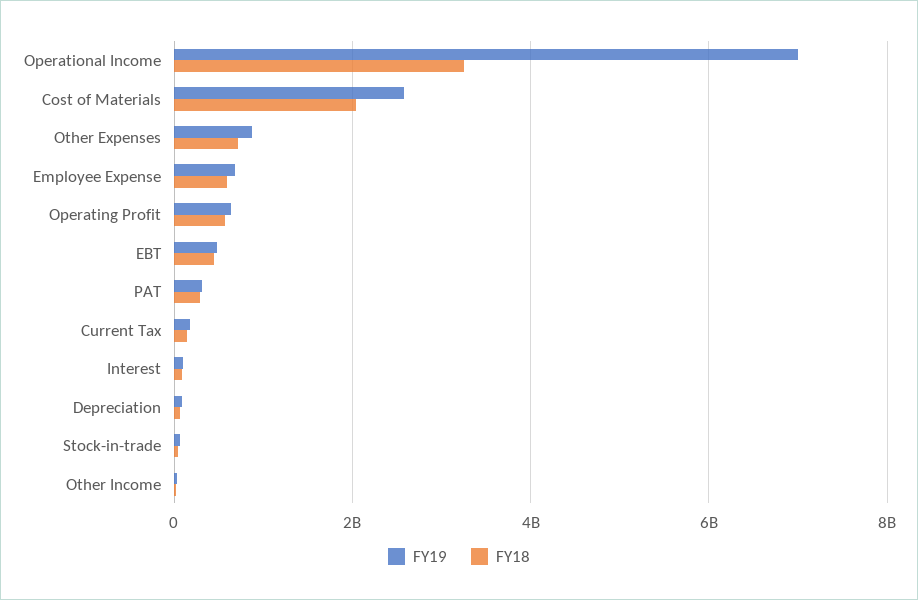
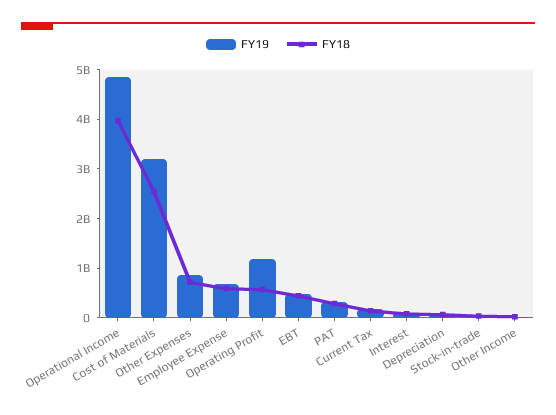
  {
    "FY19": {
-     "Operational Income": 7000000000,
+     "Operational Income": 4800000000,
-     "Cost of Materials": 2600000000,
+     "Cost of Materials": 3200000000,
      "Other Expenses": 800000000,
      "Employee Expense": 600000000,
-     "Operating Profit": 600000000,
+     "Operating Profit": 1200000000,
      "EBT": 400000000,
      "PAT": 400000000,
      "Current Tax": 200000000,
      "Interest": 0,
      "Depreciation": 0,
      "Stock-in-trade": 0,
      "Other Income": 0
    },
    "FY18": {
-     "Operational Income": 3200000000,
+     "Operational Income": 4000000000,
-     "Cost of Materials": 2000000000,
+     "Cost of Materials": 2600000000,
      "Other Expenses": 800000000,
      "Employee Expense": 600000000,
      "Operating Profit": 600000000,
      "EBT": 400000000,
      "PAT": 200000000,
      "Current Tax": 200000000,
      "Interest": 0,
      "Depreciation": 0,
      "Stock-in-trade": 0,
      "Other Income": 0
    }
  }

